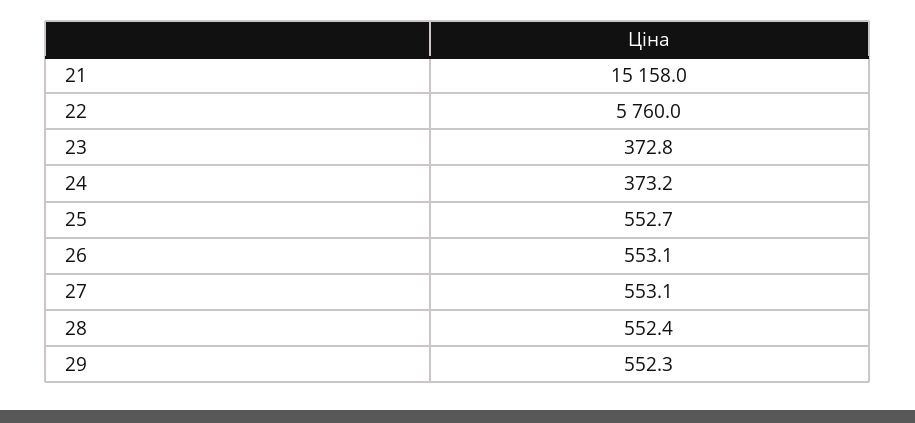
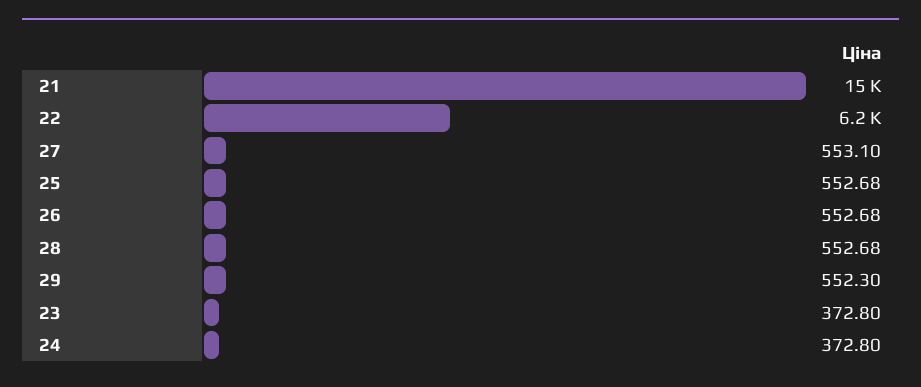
  {
    "21": 15158,
-   "22": 5760,
+   "22": 6200,
    "23": 372.8,
-   "24": 373.2,
+   "24": 372.8,
    "25": 552.68,
-   "26": 553.1,
+   "26": 552.68,
    "27": 553.1,
-   "28": 552.4,
+   "28": 552.68,
    "29": 552.3
  }

